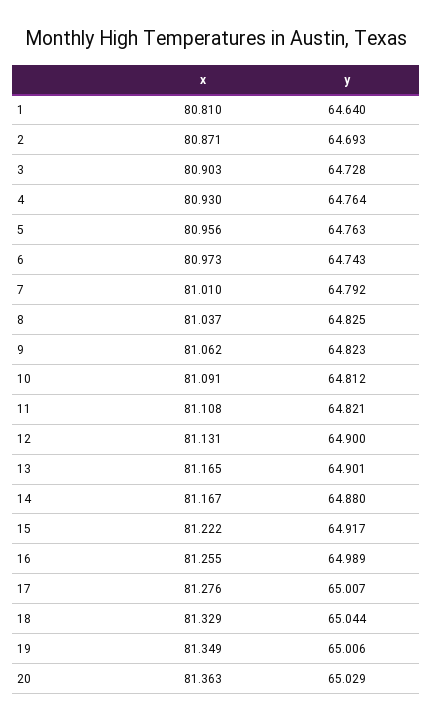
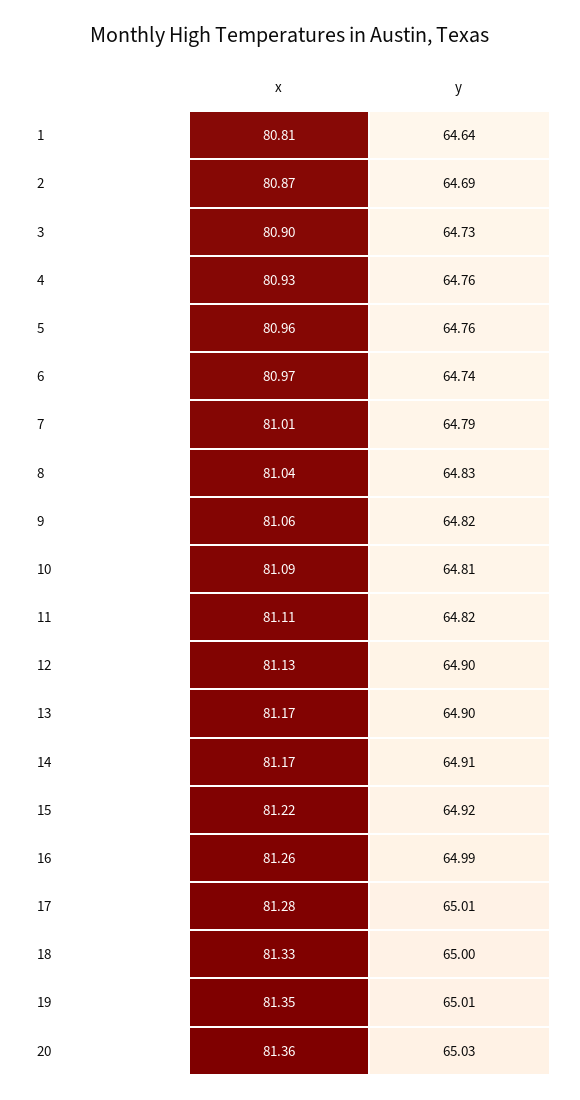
  {
    "x": {
      "1": 80.81,
      "2": 80.871,
      "3": 80.903,
      "4": 80.93,
      "5": 80.956,
      "6": 80.973,
      "7": 81.01,
      "8": 81.037,
      "9": 81.062,
      "10": 81.091,
      "11": 81.108,
      "12": 81.131,
      "13": 81.165,
      "14": 81.167,
      "15": 81.222,
      "16": 81.255,
      "17": 81.276,
      "18": 81.329,
      "19": 81.349,
      "20": 81.363
    },
    "y": {
      "1": 64.64,
      "2": 64.693,
      "3": 64.728,
      "4": 64.764,
      "5": 64.763,
      "6": 64.743,
      "7": 64.792,
      "8": 64.825,
      "9": 64.823,
      "10": 64.812,
      "11": 64.821,
      "12": 64.9,
      "13": 64.901,
-     "14": 64.88,
+     "14": 64.91,
      "15": 64.917,
      "16": 64.989,
      "17": 65.007,
-     "18": 65.044,
+     "18": 65,
      "19": 65.006,
      "20": 65.029
    }
  }

